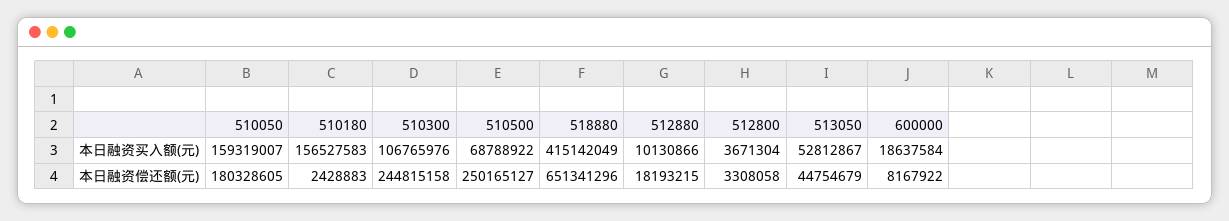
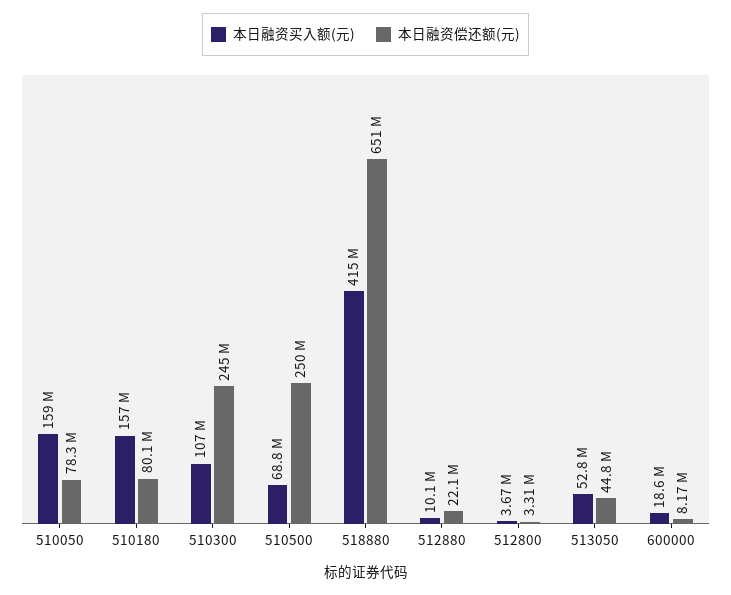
  {
    "本日融资买入额(元)": {
      "510050": 159319007,
      "510180": 156527583,
      "510300": 106765976,
      "510500": 68788922,
      "518880": 415142049,
      "512880": 10130866,
      "512800": 3671304,
      "513050": 52812867,
      "600000": 18637584
    },
    "本日融资偿还额(元)": {
-     "510050": 180328605,
+     "510050": 78300000,
-     "510180": 2428883,
+     "510180": 80100000,
      "510300": 244815158,
      "510500": 250165127,
      "518880": 651341296,
-     "512880": 18193215,
+     "512880": 22100000,
      "512800": 3308058,
      "513050": 44754679,
      "600000": 8167922
    }
  }

